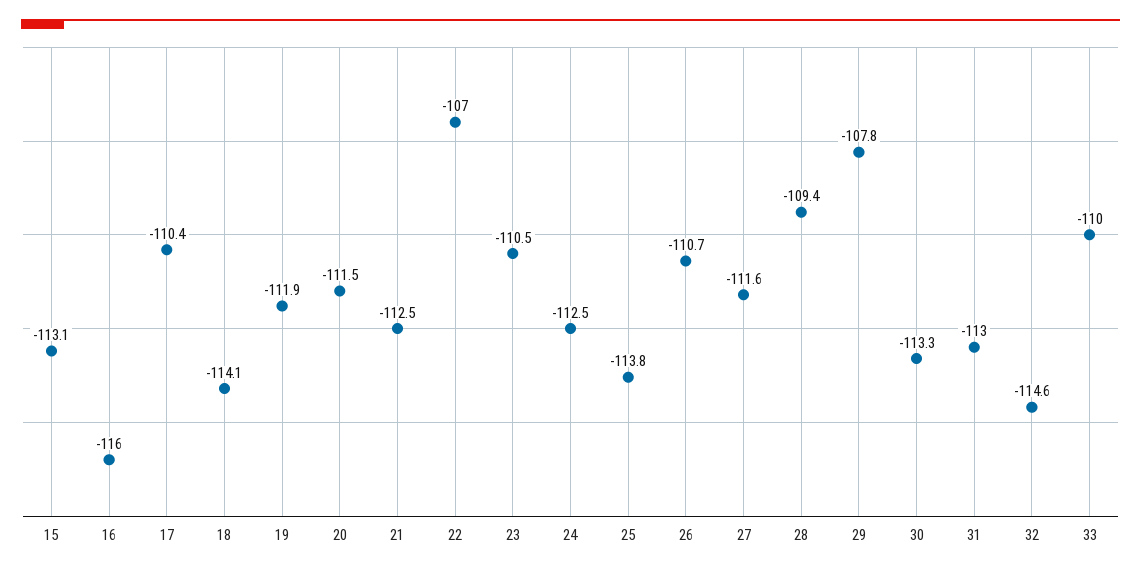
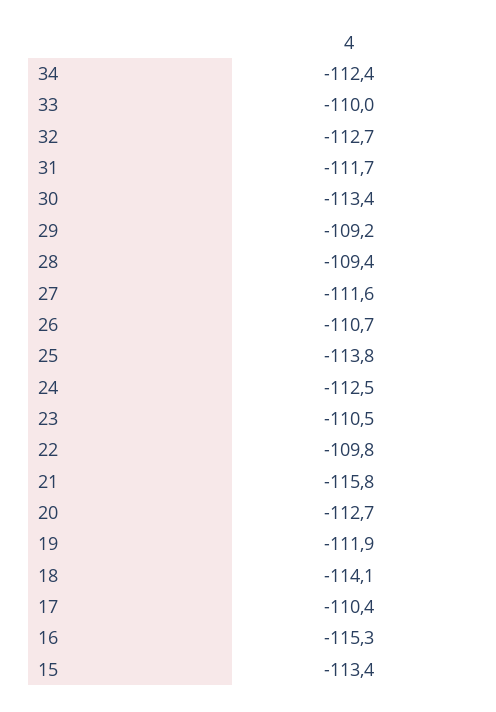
  {
-   "15": -113.1,
+   "15": -113.4,
-   "16": -116,
+   "16": -115.3,
    "17": -110.4,
    "18": -114.1,
    "19": -111.9,
-   "20": -111.5,
+   "20": -112.7,
-   "21": -112.5,
+   "21": -115.8,
-   "22": -107,
+   "22": -109.8,
    "23": -110.5,
    "24": -112.5,
    "25": -113.8,
    "26": -110.7,
    "27": -111.6,
    "28": -109.4,
-   "29": -107.8,
+   "29": -109.2,
-   "30": -113.3,
+   "30": -113.4,
-   "31": -113,
+   "31": -111.7,
-   "32": -114.6,
+   "32": -112.7,
-   "33": -110
+   "33": -110,
+   "34": -112.4
  }

